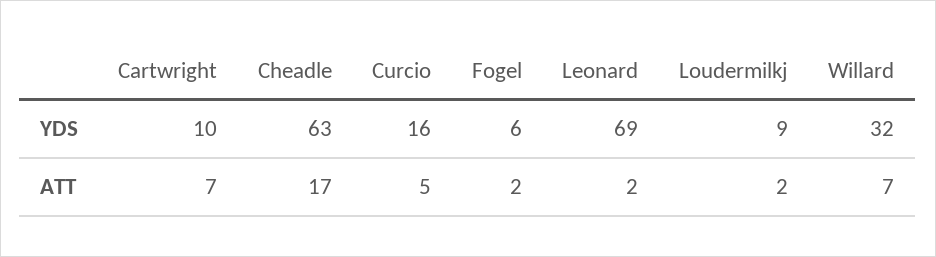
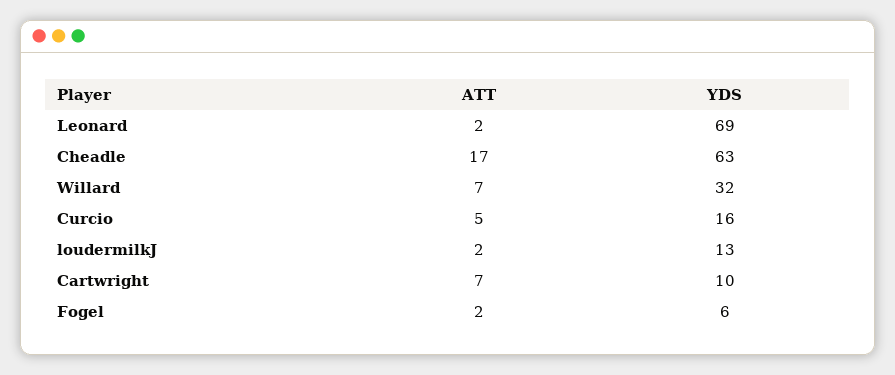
  {
    "Cartwright": {
      "YDS": 10,
      "ATT": 7
    },
    "Cheadle": {
      "YDS": 63,
      "ATT": 17
    },
    "Curcio": {
      "YDS": 16,
      "ATT": 5
    },
    "Fogel": {
      "YDS": 6,
      "ATT": 2
    },
    "Leonard": {
      "YDS": 69,
      "ATT": 2
    },
    "Loudermilkj": {
-     "YDS": 9,
+     "YDS": 13,
      "ATT": 2
    },
    "Willard": {
      "YDS": 32,
      "ATT": 7
    }
  }

